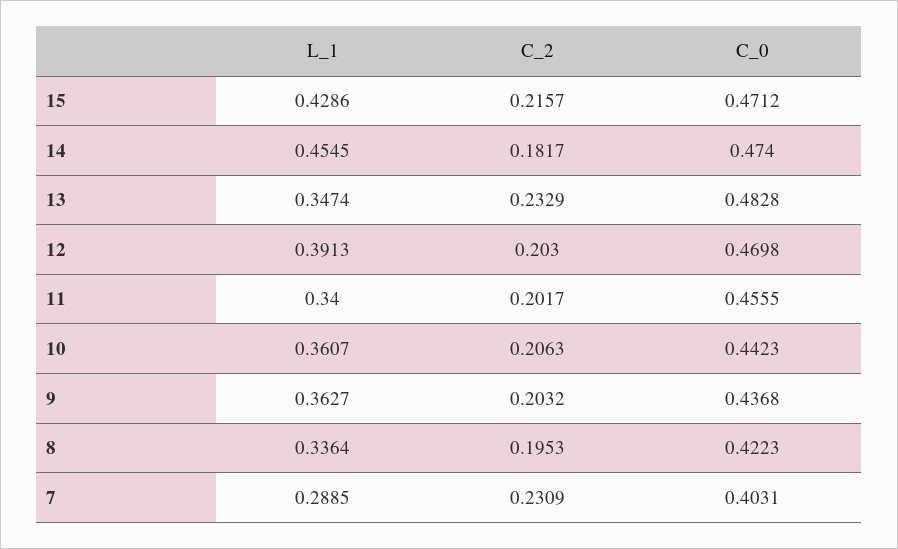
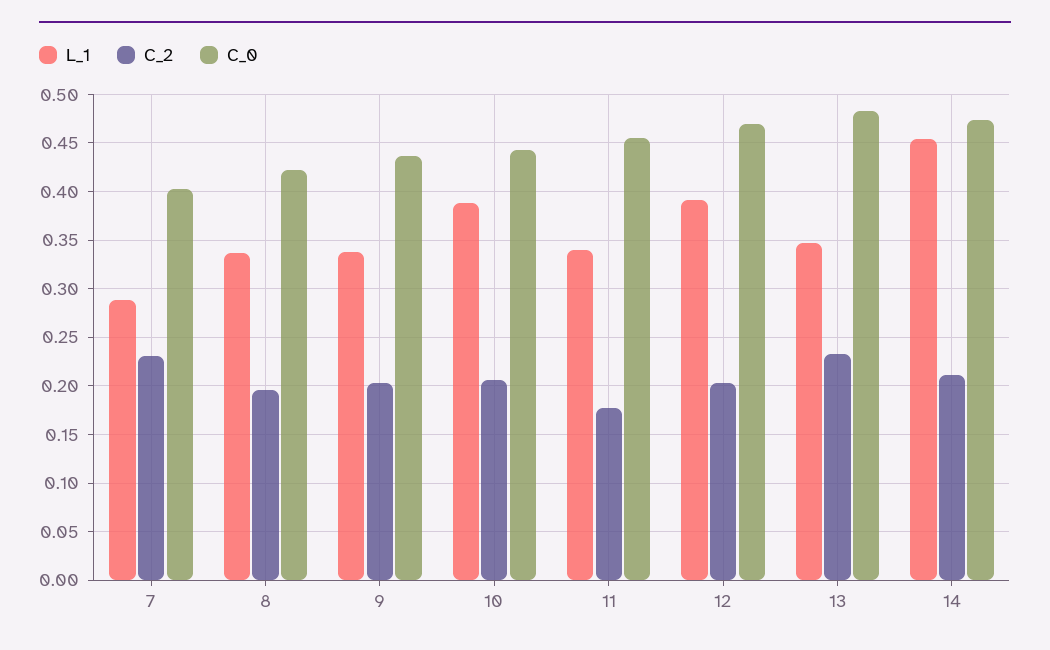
  {
    "L_1": {
-     "15": 0.4286,
      "14": 0.4545,
      "13": 0.3474,
      "12": 0.3913,
      "11": 0.34,
-     "10": 0.3607,
+     "10": 0.39,
-     "9": 0.3627,
+     "9": 0.34,
      "8": 0.3364,
      "7": 0.2885
    },
    "C_2": {
-     "15": 0.2157,
-     "14": 0.1817,
+     "14": 0.21,
      "13": 0.2329,
      "12": 0.203,
-     "11": 0.2017,
+     "11": 0.18,
      "10": 0.2063,
      "9": 0.2032,
      "8": 0.1953,
      "7": 0.2309
    },
    "C_0": {
-     "15": 0.4712,
      "14": 0.474,
      "13": 0.4828,
      "12": 0.4698,
      "11": 0.4555,
      "10": 0.4423,
      "9": 0.4368,
      "8": 0.4223,
      "7": 0.4031
    }
  }

